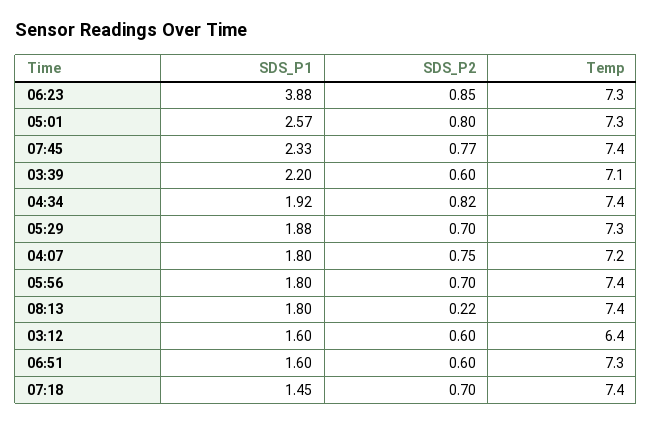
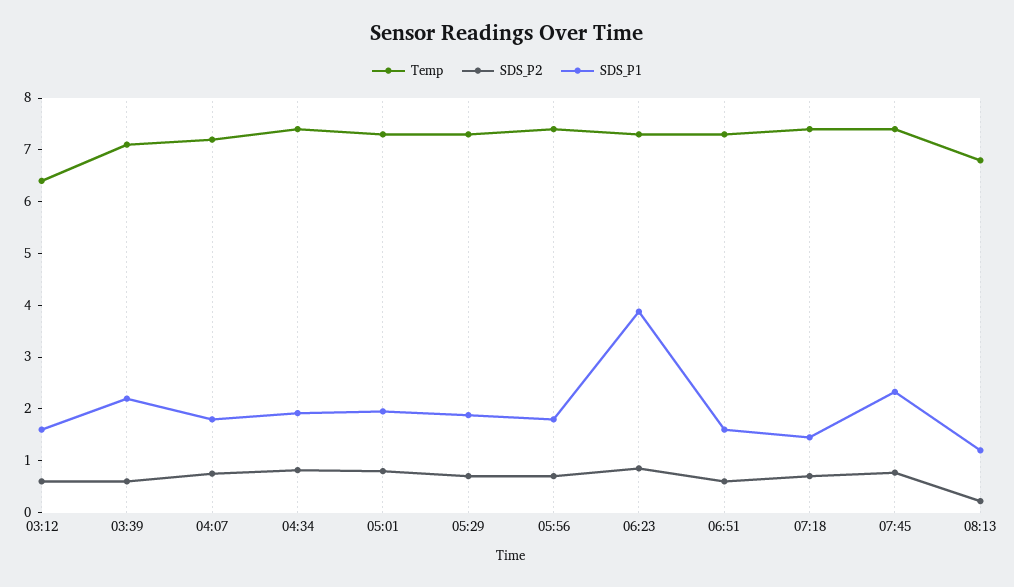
  {
    "SDS_P1": {
      "06:23": 3.88,
-     "05:01": 2.57,
+     "05:01": 2,
      "07:45": 2.33,
      "03:39": 2.2,
      "04:34": 1.92,
      "05:29": 1.88,
      "04:07": 1.8,
      "05:56": 1.8,
-     "08:13": 1.8,
+     "08:13": 1.2,
      "03:12": 1.6,
      "06:51": 1.6,
      "07:18": 1.45
    },
    "SDS_P2": {
      "06:23": 0.85,
      "05:01": 0.8,
      "07:45": 0.77,
      "03:39": 0.6,
      "04:34": 0.82,
      "05:29": 0.7,
      "04:07": 0.75,
      "05:56": 0.7,
      "08:13": 0.22,
      "03:12": 0.6,
      "06:51": 0.6,
      "07:18": 0.7
    },
    "Temp": {
      "06:23": 7.3,
      "05:01": 7.3,
      "07:45": 7.4,
      "03:39": 7.1,
      "04:34": 7.4,
      "05:29": 7.3,
      "04:07": 7.2,
      "05:56": 7.4,
-     "08:13": 7.4,
+     "08:13": 6.8,
      "03:12": 6.4,
      "06:51": 7.3,
      "07:18": 7.4
    }
  }

